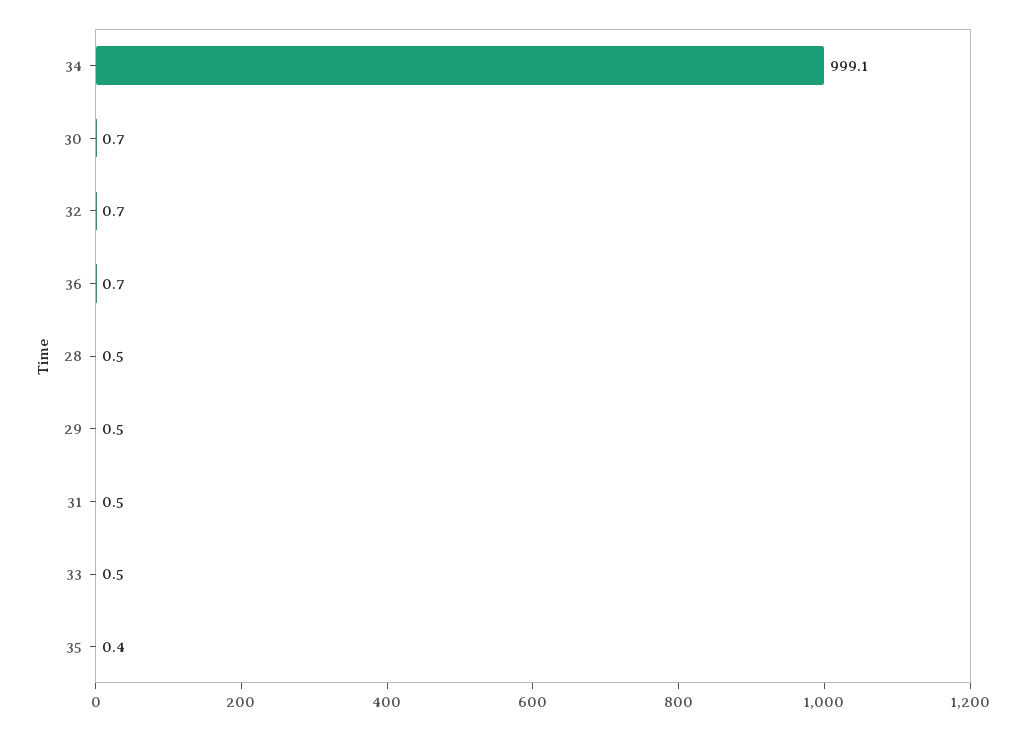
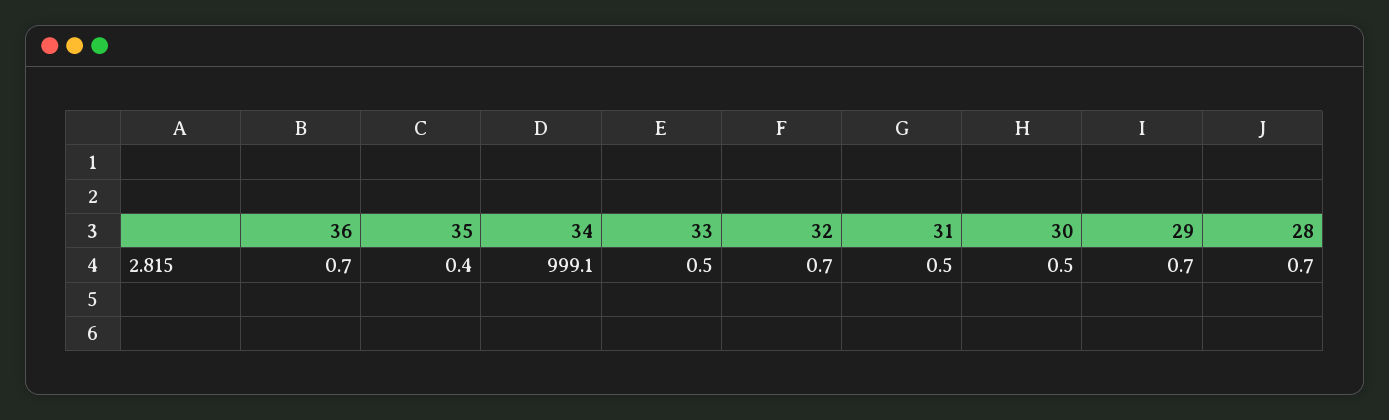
  {
    "34": 999.1,
-   "30": 0.7,
+   "30": 0.5,
    "32": 0.7,
    "36": 0.7,
-   "28": 0.5,
+   "28": 0.7,
-   "29": 0.5,
+   "29": 0.7,
    "31": 0.5,
    "33": 0.5,
    "35": 0.4
  }

